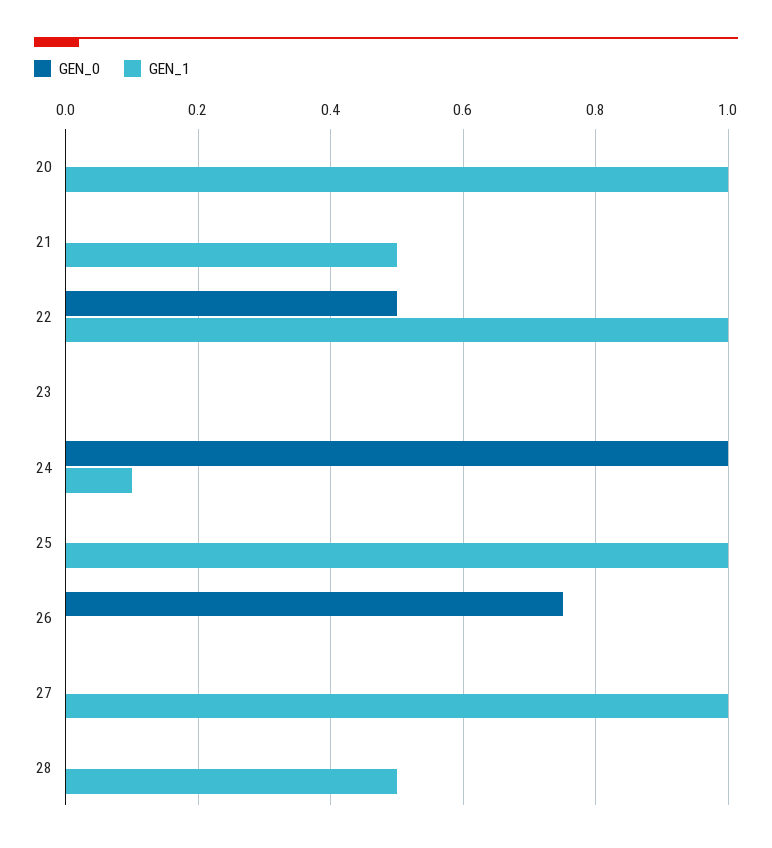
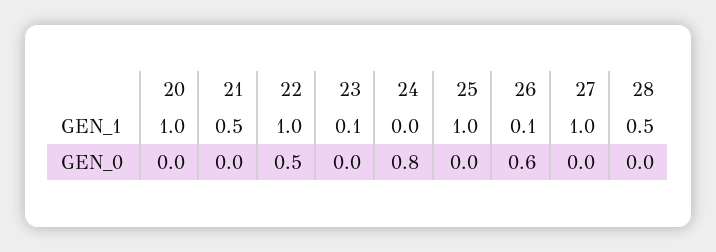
  {
    "GEN_0": {
      "20": 0,
      "21": 0,
      "22": 0.5,
      "23": 0,
-     "24": 1,
+     "24": 0.8,
      "25": 0,
-     "26": 0.75,
+     "26": 0.6,
      "27": 0,
      "28": 0
    },
    "GEN_1": {
      "20": 1,
      "21": 0.5,
      "22": 1,
-     "23": 0,
+     "23": 0.1,
-     "24": 0.1,
+     "24": 0,
      "25": 1,
-     "26": 0,
+     "26": 0.1,
      "27": 1,
      "28": 0.5
    }
  }

